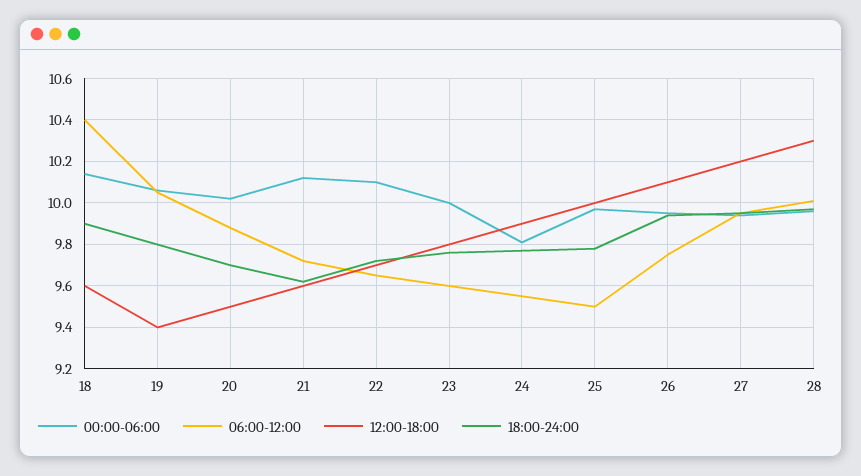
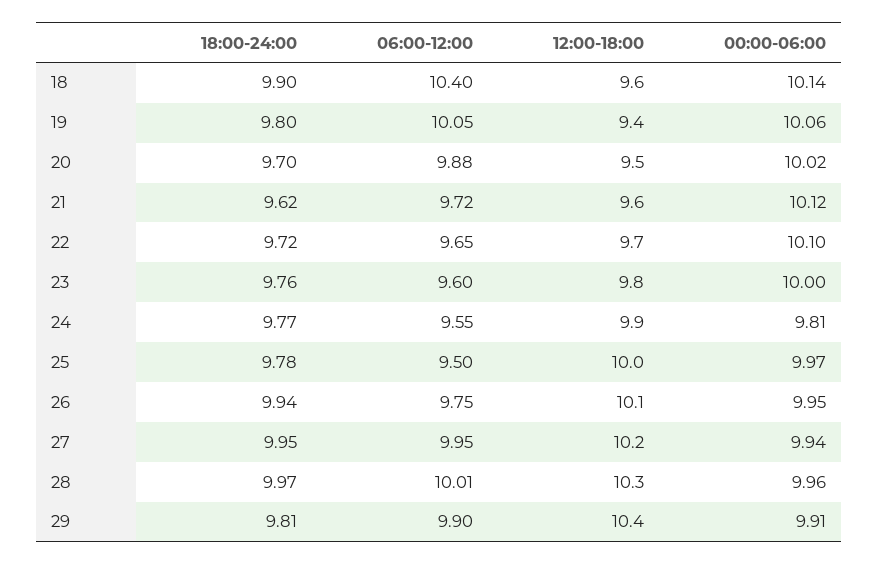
  {
    "00:00-06:00": {
      "18": 10.14,
      "19": 10.06,
      "20": 10.02,
      "21": 10.12,
      "22": 10.1,
      "23": 10,
      "24": 9.81,
      "25": 9.97,
      "26": 9.95,
      "27": 9.94,
-     "28": 9.96
+     "28": 9.96,
+     "29": 9.91
    },
    "06:00-12:00": {
      "18": 10.4,
      "19": 10.05,
      "20": 9.88,
      "21": 9.72,
      "22": 9.65,
      "23": 9.6,
      "24": 9.55,
      "25": 9.5,
      "26": 9.75,
      "27": 9.95,
-     "28": 10.01
+     "28": 10.01,
+     "29": 9.9
    },
    "12:00-18:00": {
      "18": 9.6,
      "19": 9.4,
      "20": 9.5,
      "21": 9.6,
      "22": 9.7,
      "23": 9.8,
      "24": 9.9,
      "25": 10,
      "26": 10.1,
      "27": 10.2,
-     "28": 10.3
+     "28": 10.3,
+     "29": 10.4
    },
    "18:00-24:00": {
      "18": 9.9,
      "19": 9.8,
      "20": 9.7,
      "21": 9.62,
      "22": 9.72,
      "23": 9.76,
      "24": 9.77,
      "25": 9.78,
      "26": 9.94,
      "27": 9.95,
-     "28": 9.97
+     "28": 9.97,
+     "29": 9.81
    }
  }

